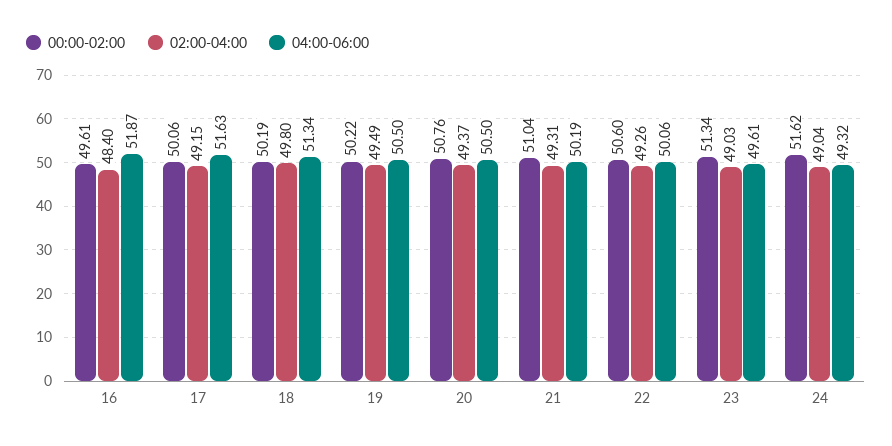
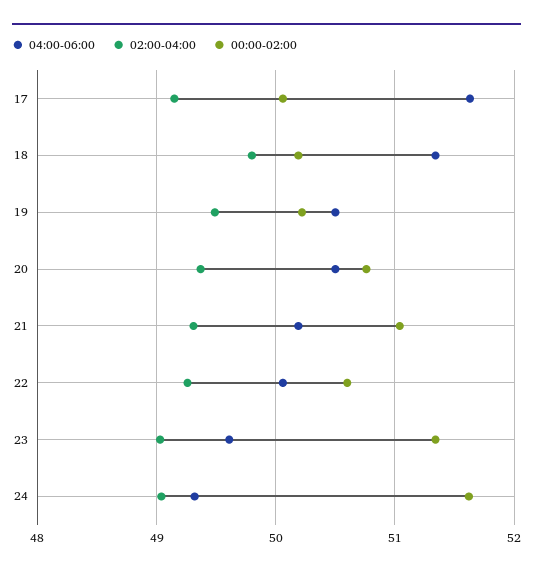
  {
    "00:00-02:00": {
-     "16": 49.61,
      "17": 50.06,
      "18": 50.19,
      "19": 50.22,
      "20": 50.76,
      "21": 51.04,
      "22": 50.6,
      "23": 51.34,
      "24": 51.62
    },
    "02:00-04:00": {
-     "16": 48.4,
      "17": 49.15,
      "18": 49.8,
      "19": 49.49,
      "20": 49.37,
      "21": 49.31,
      "22": 49.26,
      "23": 49.03,
      "24": 49.04
    },
    "04:00-06:00": {
-     "16": 51.87,
      "17": 51.63,
      "18": 51.34,
      "19": 50.5,
      "20": 50.5,
      "21": 50.19,
      "22": 50.06,
      "23": 49.61,
      "24": 49.32
    }
  }

